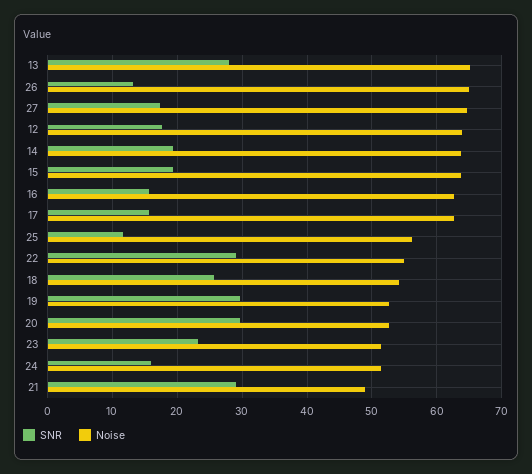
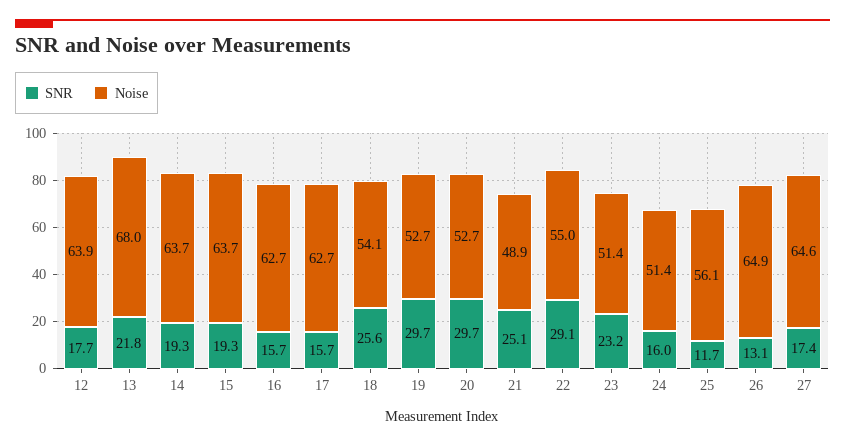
  {
    "SNR": {
-     "13": 28,
+     "13": 21.8,
      "26": 13.1,
      "27": 17.4,
      "12": 17.7,
      "14": 19.3,
      "15": 19.3,
      "16": 15.7,
      "17": 15.7,
      "25": 11.7,
      "22": 29.1,
      "18": 25.6,
      "19": 29.7,
      "20": 29.7,
      "23": 23.2,
      "24": 16,
-     "21": 29
+     "21": 25.1
    },
    "Noise": {
-     "13": 65,
+     "13": 68,
      "26": 64.9,
      "27": 64.6,
      "12": 63.9,
      "14": 63.7,
      "15": 63.7,
      "16": 62.7,
      "17": 62.7,
      "25": 56.1,
      "22": 55,
      "18": 54.1,
      "19": 52.7,
      "20": 52.7,
      "23": 51.4,
      "24": 51.4,
      "21": 48.9
    }
  }

